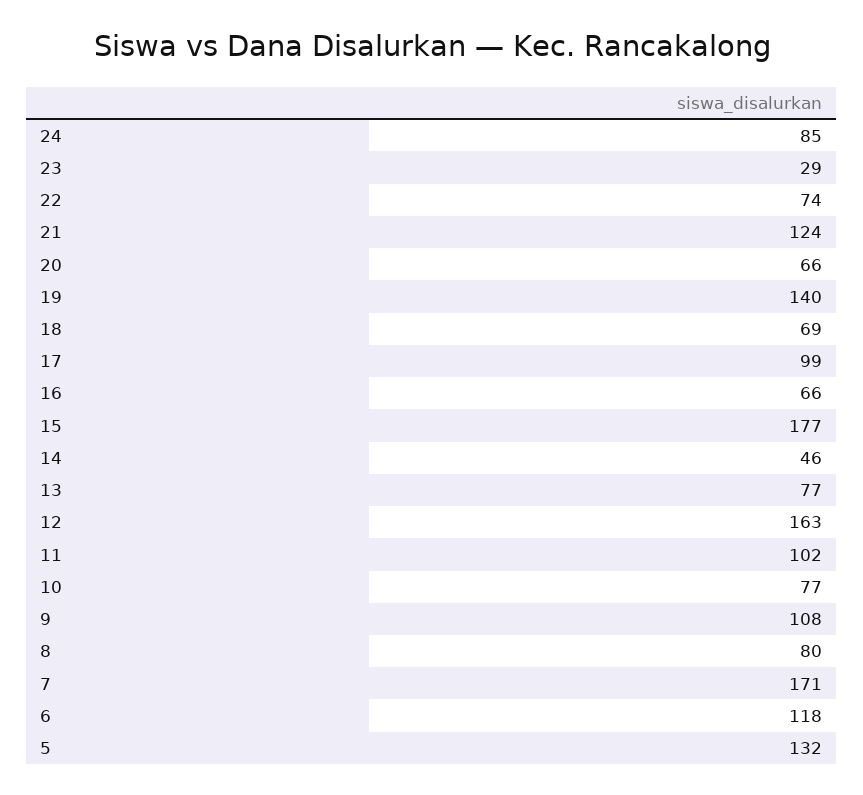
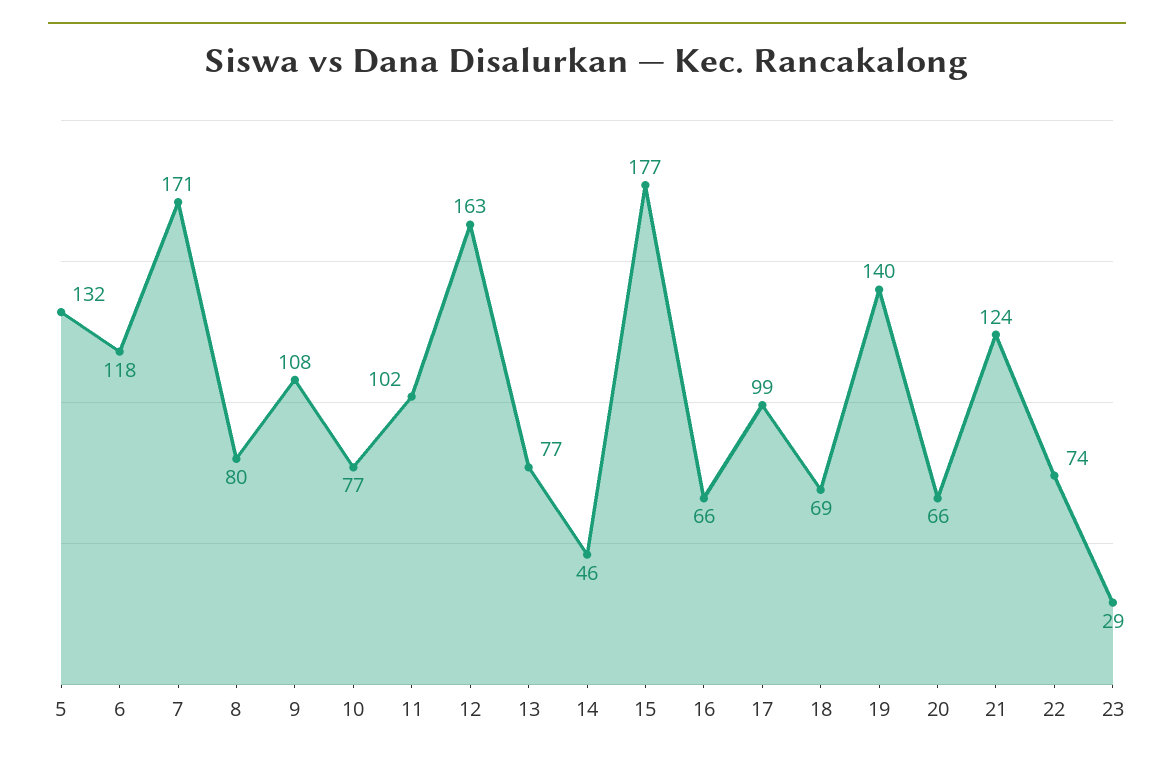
  {
-   "24": 85,
    "23": 29,
    "22": 74,
    "21": 124,
    "20": 66,
    "19": 140,
    "18": 69,
    "17": 99,
    "16": 66,
    "15": 177,
    "14": 46,
    "13": 77,
    "12": 163,
    "11": 102,
    "10": 77,
    "9": 108,
    "8": 80,
    "7": 171,
    "6": 118,
    "5": 132
  }

